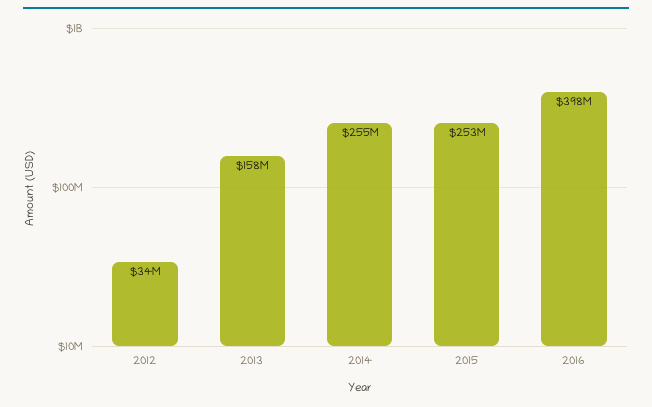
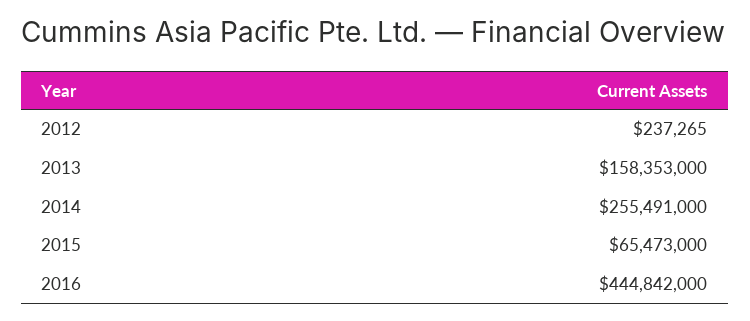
  {
-   "2012": 34000000,
+   "2012": 237265,
    "2013": 158353000,
    "2014": 255491000,
-   "2015": 253000000,
+   "2015": 65473000,
-   "2016": 398000000
+   "2016": 444842000
  }

